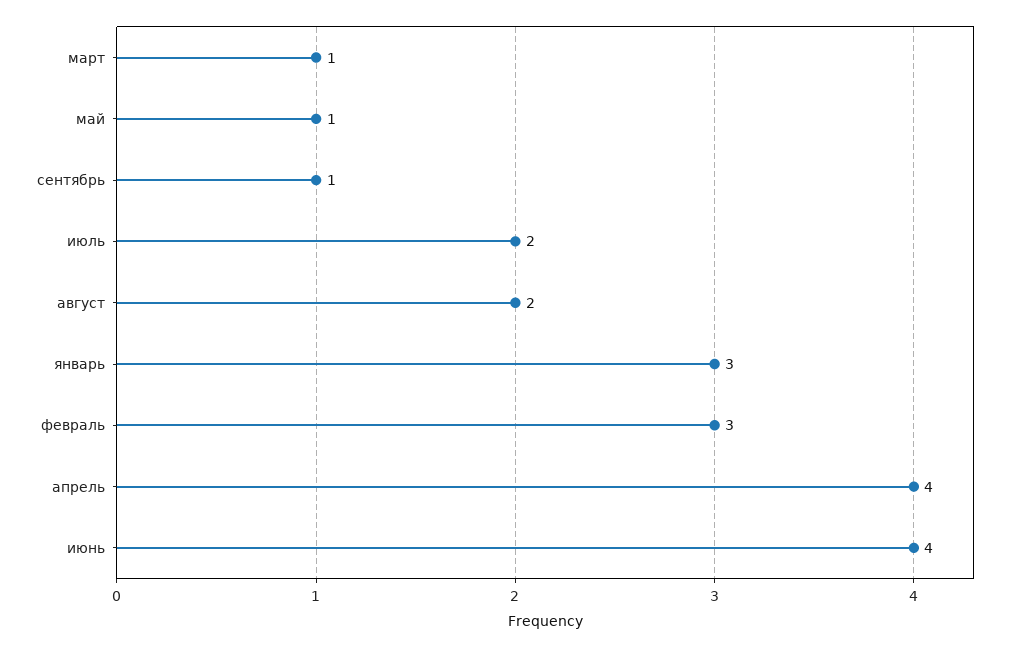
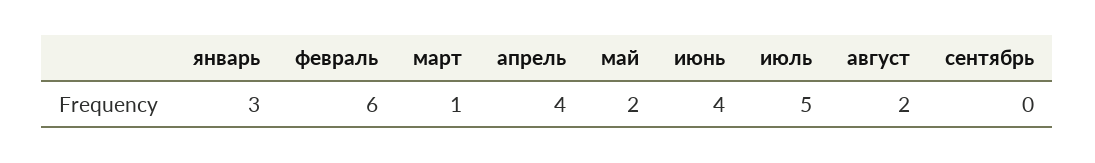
  {
    "март": 1,
-   "май": 1,
+   "май": 2,
-   "сентябрь": 1,
+   "сентябрь": 0,
-   "июль": 2,
+   "июль": 5,
    "август": 2,
    "январь": 3,
-   "февраль": 3,
+   "февраль": 6,
    "апрель": 4,
    "июнь": 4
  }

